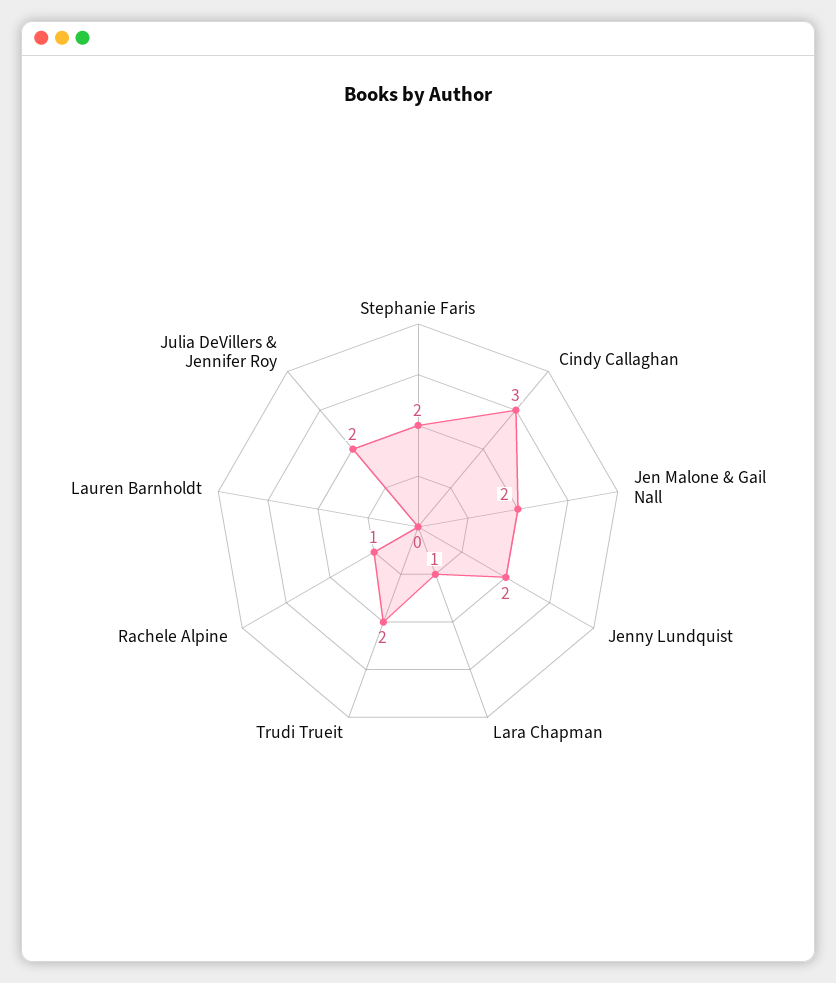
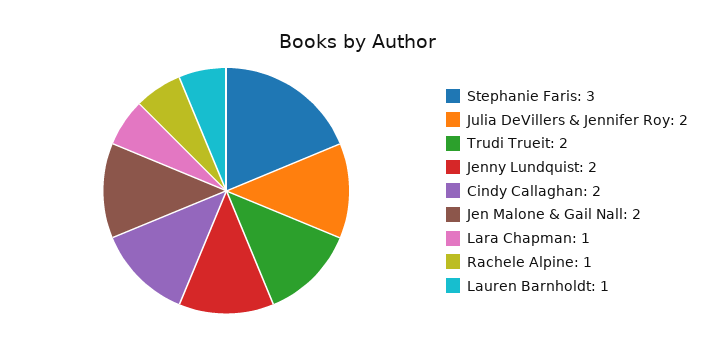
  {
-   "Stephanie Faris": 2,
+   "Stephanie Faris": 3,
-   "Cindy Callaghan": 3,
+   "Cindy Callaghan": 2,
    "Jen Malone & Gail Nall": 2,
    "Jenny Lundquist": 2,
    "Lara Chapman": 1,
    "Trudi Trueit": 2,
    "Rachele Alpine": 1,
-   "Lauren Barnholdt": 0,
+   "Lauren Barnholdt": 1,
    "Julia DeVillers & Jennifer Roy": 2
  }

